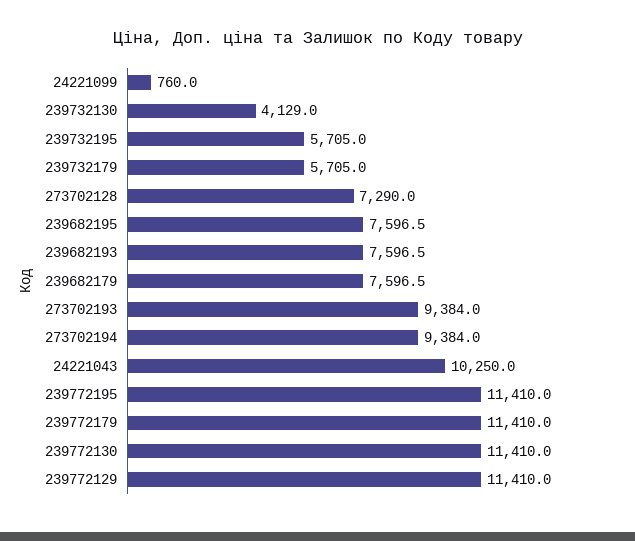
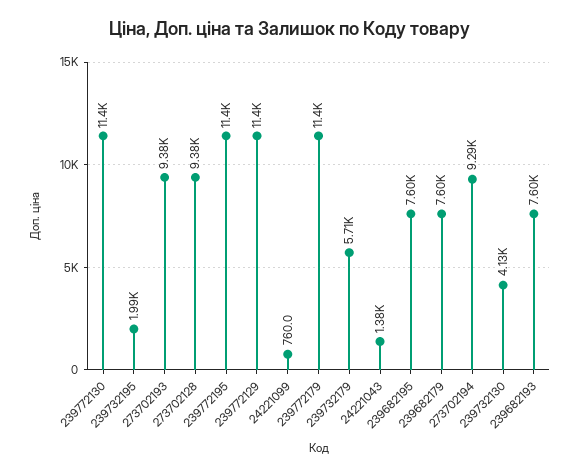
  {
    "24221099": 760,
    "239732130": 4129,
-   "239732195": 5705,
+   "239732195": 1990,
    "239732179": 5705,
-   "273702128": 7290,
+   "273702128": 9380,
    "239682195": 7596.5,
    "239682193": 7596.5,
    "239682179": 7596.5,
    "273702193": 9384,
-   "273702194": 9384,
+   "273702194": 9290,
-   "24221043": 10250,
+   "24221043": 1380,
    "239772195": 11410,
    "239772179": 11410,
    "239772130": 11410,
    "239772129": 11410
  }

